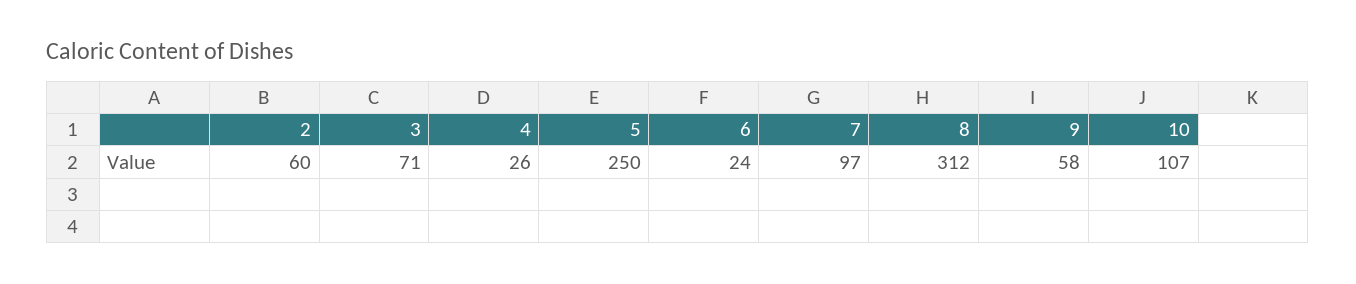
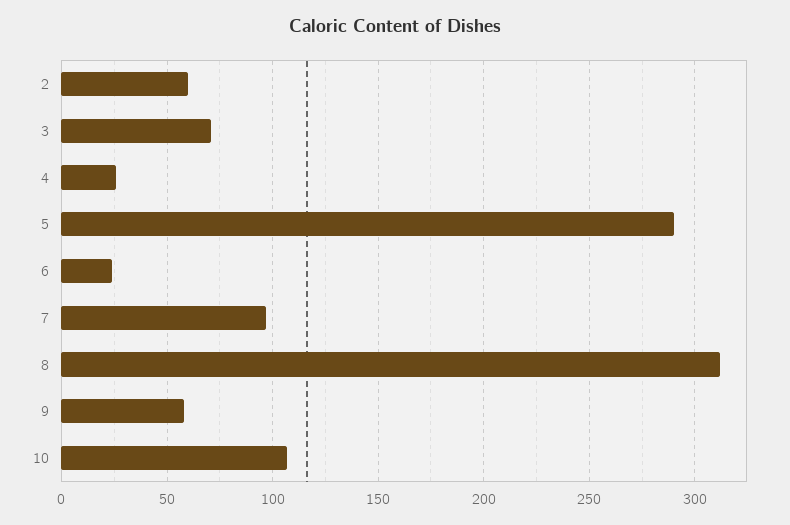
  {
    "2": 60,
    "3": 71,
    "4": 26,
-   "5": 250,
+   "5": 290,
    "6": 24,
    "7": 97,
    "8": 312,
    "9": 58,
    "10": 107
  }

